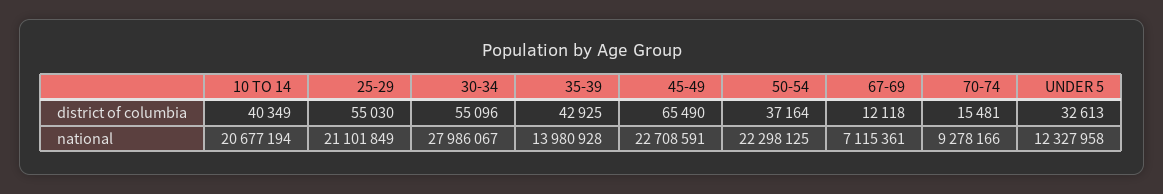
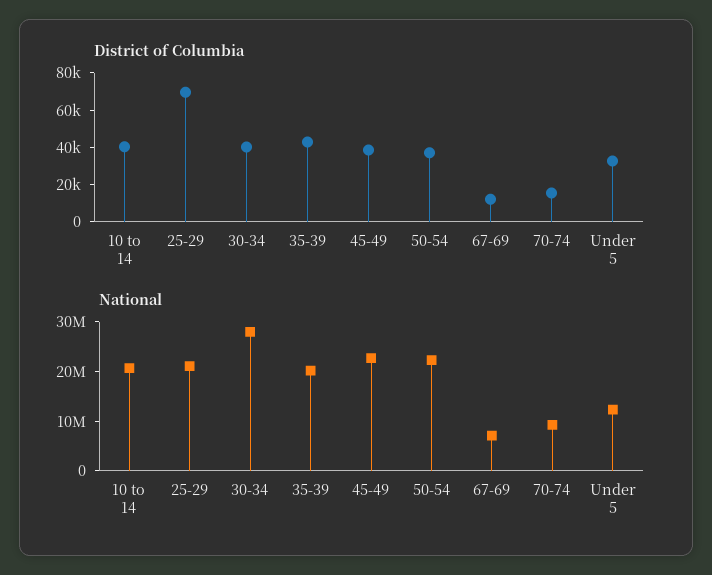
  {
    "district of columbia": {
      "10 TO 14": 40349,
-     "25-29": 55030,
+     "25-29": 70000,
-     "30-34": 55096,
+     "30-34": 40000,
      "35-39": 42925,
-     "45-49": 65490,
+     "45-49": 40000,
      "50-54": 37164,
      "67-69": 12118,
      "70-74": 15481,
      "UNDER 5": 32613
    },
    "national": {
      "10 TO 14": 20677194,
      "25-29": 21101849,
      "30-34": 27986067,
-     "35-39": 13980928,
+     "35-39": 20000000,
      "45-49": 22708591,
      "50-54": 22298125,
      "67-69": 7115361,
      "70-74": 9278166,
      "UNDER 5": 12327958
    }
  }

